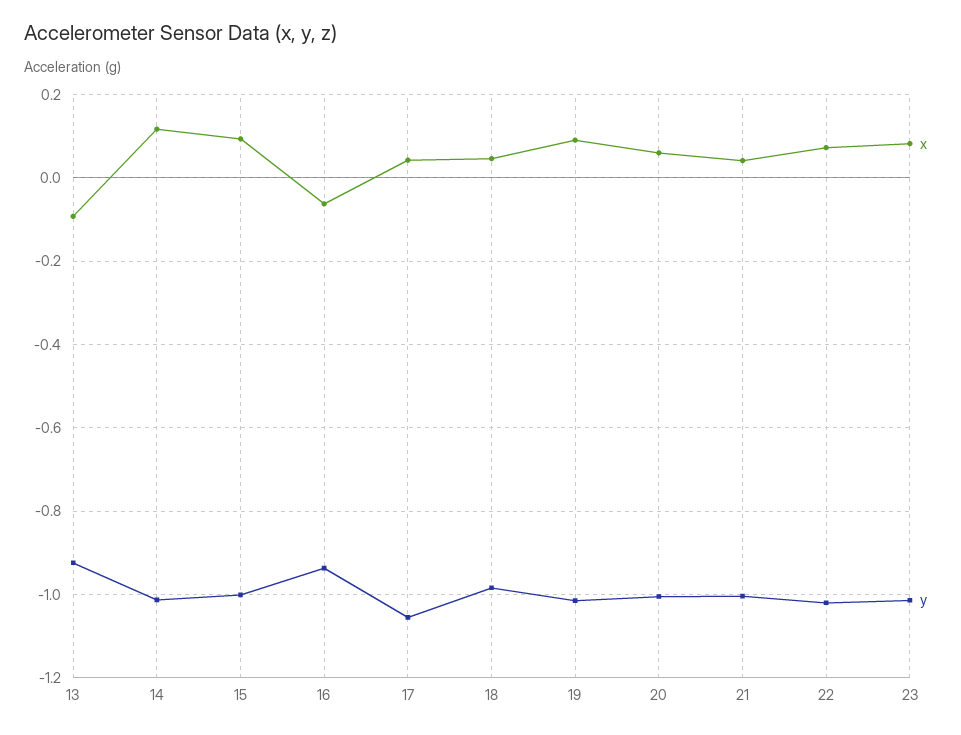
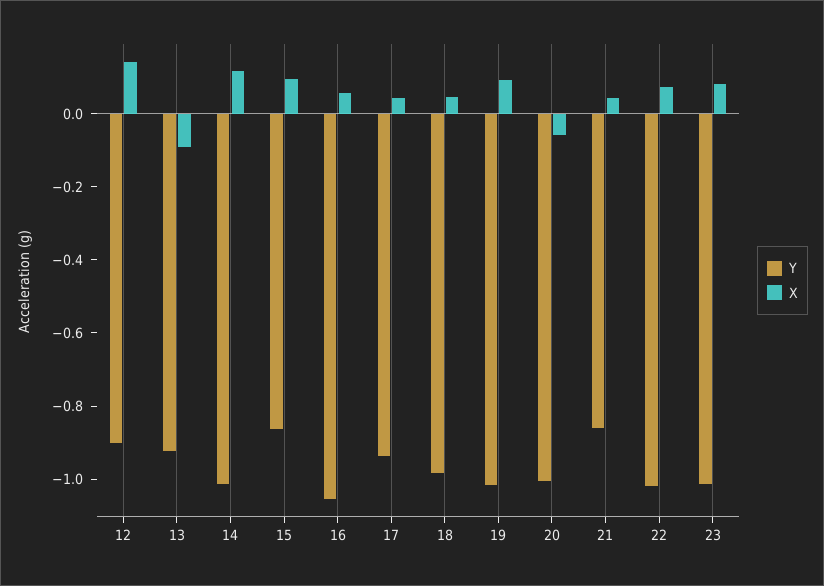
  {
    "x": {
      "13": -0.1,
      "14": 0.12,
      "15": 0.1,
-     "16": -0.06,
+     "16": 0.05,
      "17": 0.04,
      "18": 0.04,
      "19": 0.1,
-     "20": 0.06,
+     "20": -0.05,
      "21": 0.04,
      "22": 0.08,
-     "23": 0.08
+     "23": 0.08,
+     "12": 0.15
    },
    "y": {
      "13": -0.92,
      "14": -1.02,
-     "15": -1,
+     "15": -0.85,
-     "16": -0.94,
+     "16": -1.05,
-     "17": -1.06,
+     "17": -0.95,
      "18": -0.98,
      "19": -1.02,
      "20": -1,
-     "21": -1,
+     "21": -0.85,
      "22": -1.02,
-     "23": -1.02
+     "23": -1.02,
+     "12": -0.9
    }
  }

